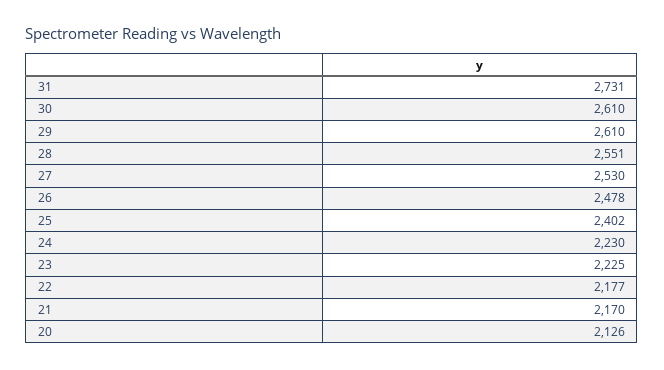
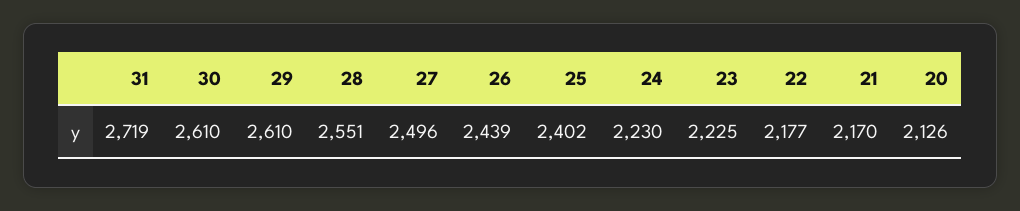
  {
-   "31": 2731,
+   "31": 2719,
    "30": 2610,
    "29": 2610,
    "28": 2551,
-   "27": 2530,
+   "27": 2496,
-   "26": 2478,
+   "26": 2439,
    "25": 2402,
    "24": 2230,
    "23": 2225,
    "22": 2177,
    "21": 2170,
    "20": 2126
  }

